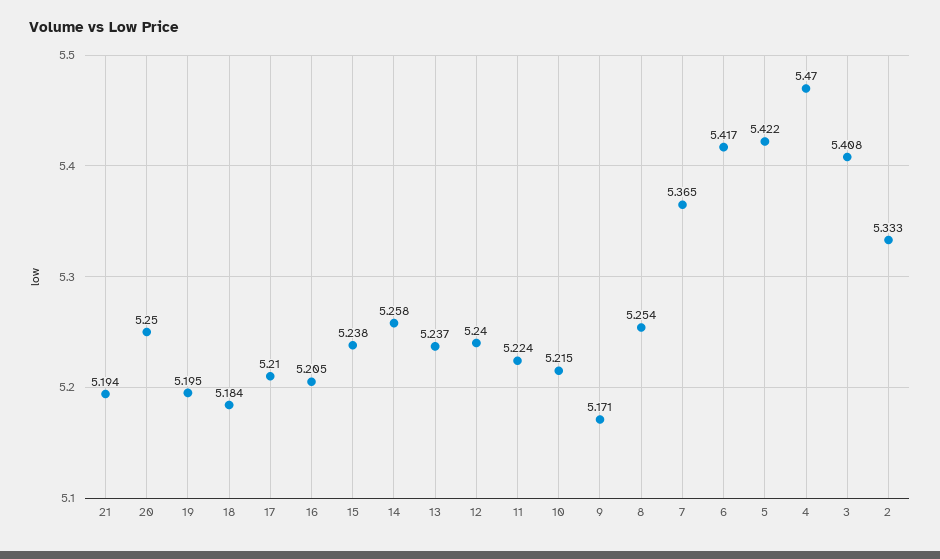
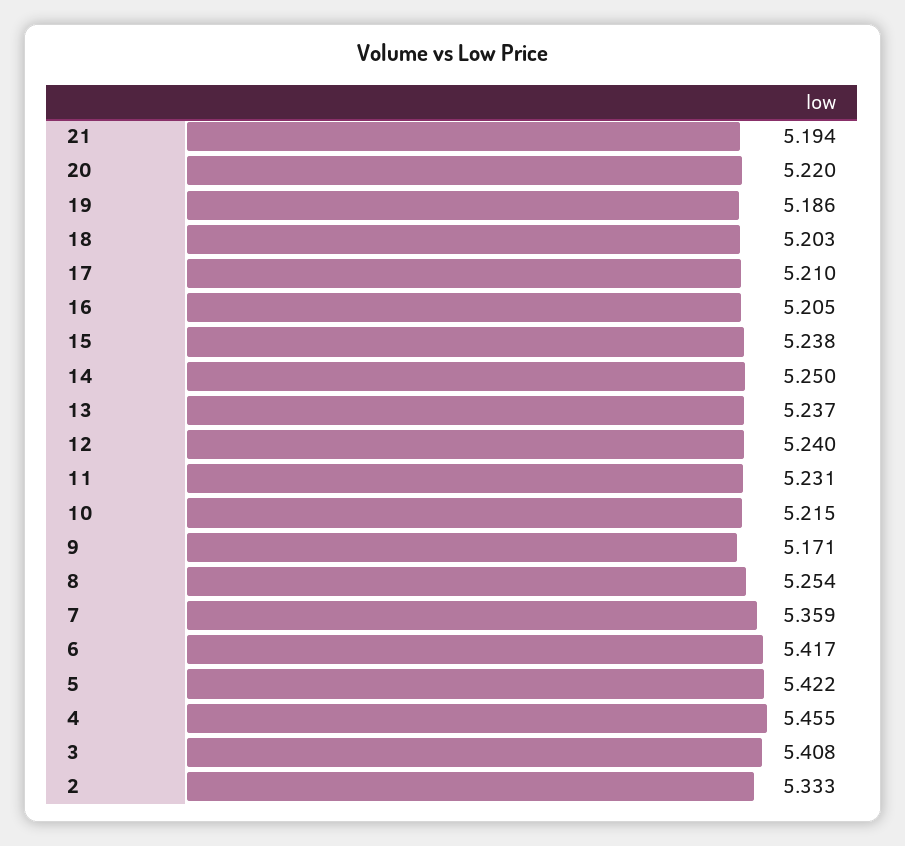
  {
    "21": 5.194,
-   "20": 5.25,
+   "20": 5.22,
-   "19": 5.195,
+   "19": 5.186,
-   "18": 5.184,
+   "18": 5.203,
    "17": 5.21,
    "16": 5.205,
    "15": 5.238,
-   "14": 5.258,
+   "14": 5.25,
    "13": 5.237,
    "12": 5.24,
-   "11": 5.224,
+   "11": 5.231,
    "10": 5.215,
    "9": 5.171,
    "8": 5.254,
-   "7": 5.365,
+   "7": 5.359,
    "6": 5.417,
    "5": 5.422,
-   "4": 5.47,
+   "4": 5.455,
    "3": 5.408,
    "2": 5.333
  }

